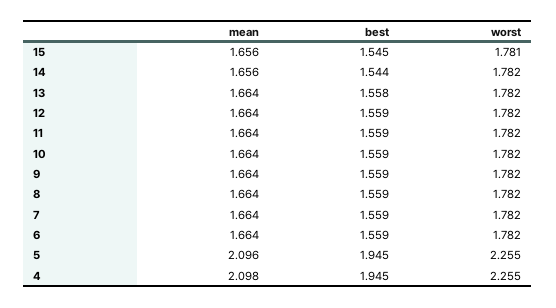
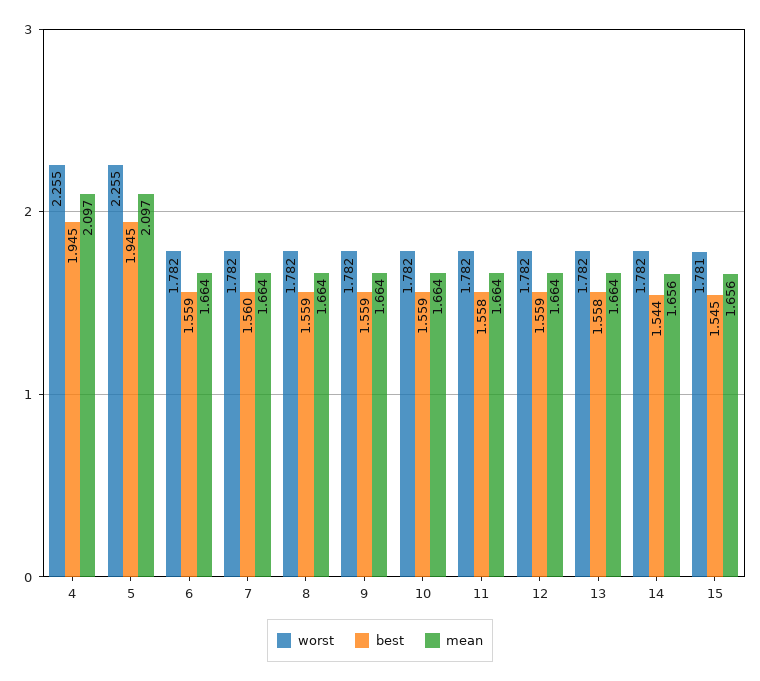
  {
    "mean": {
      "15": 1.656,
      "14": 1.656,
      "13": 1.664,
      "12": 1.664,
      "11": 1.664,
      "10": 1.664,
      "9": 1.664,
      "8": 1.664,
      "7": 1.664,
      "6": 1.664,
-     "5": 2.096,
+     "5": 2.097,
-     "4": 2.098
+     "4": 2.097
    },
    "best": {
      "15": 1.545,
      "14": 1.544,
      "13": 1.558,
      "12": 1.559,
-     "11": 1.559,
+     "11": 1.558,
      "10": 1.559,
      "9": 1.559,
      "8": 1.559,
-     "7": 1.559,
+     "7": 1.56,
      "6": 1.559,
      "5": 1.945,
      "4": 1.945
    },
    "worst": {
      "15": 1.781,
      "14": 1.782,
      "13": 1.782,
      "12": 1.782,
      "11": 1.782,
      "10": 1.782,
      "9": 1.782,
      "8": 1.782,
      "7": 1.782,
      "6": 1.782,
      "5": 2.255,
      "4": 2.255
    }
  }

